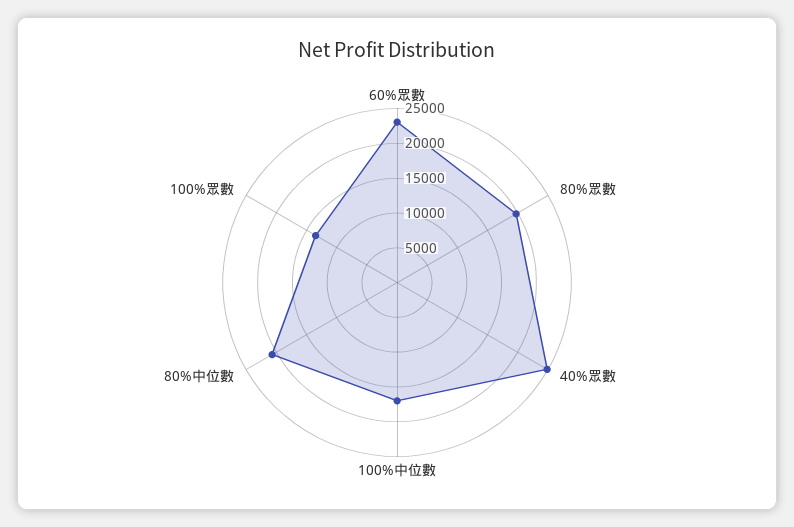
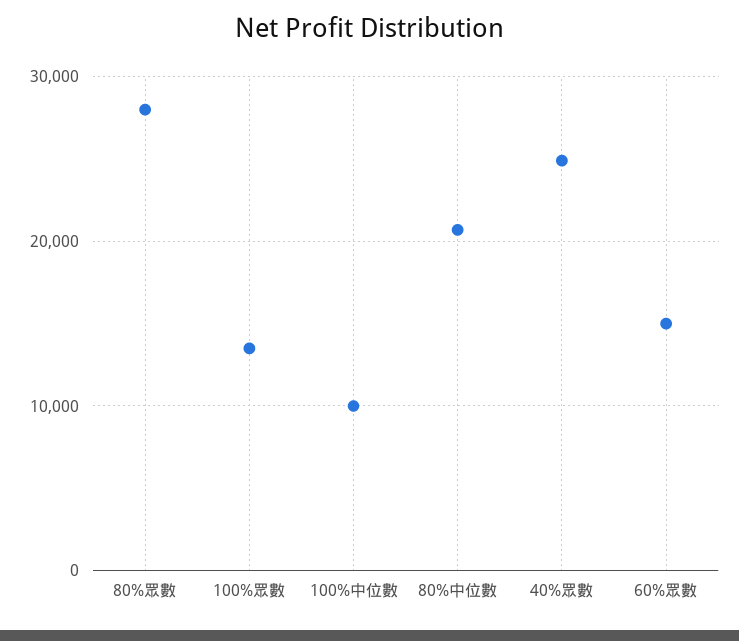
  {
-   "60%眾數": 22500,
+   "60%眾數": 15000,
-   "80%眾數": 20000,
+   "80%眾數": 28000,
    "40%眾數": 25000,
-   "100%中位數": 17500,
+   "100%中位數": 10000,
    "80%中位數": 21000,
    "100%眾數": 14000
  }

